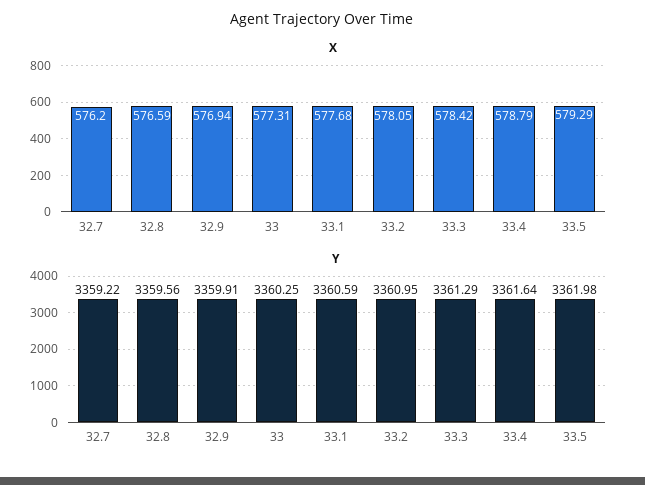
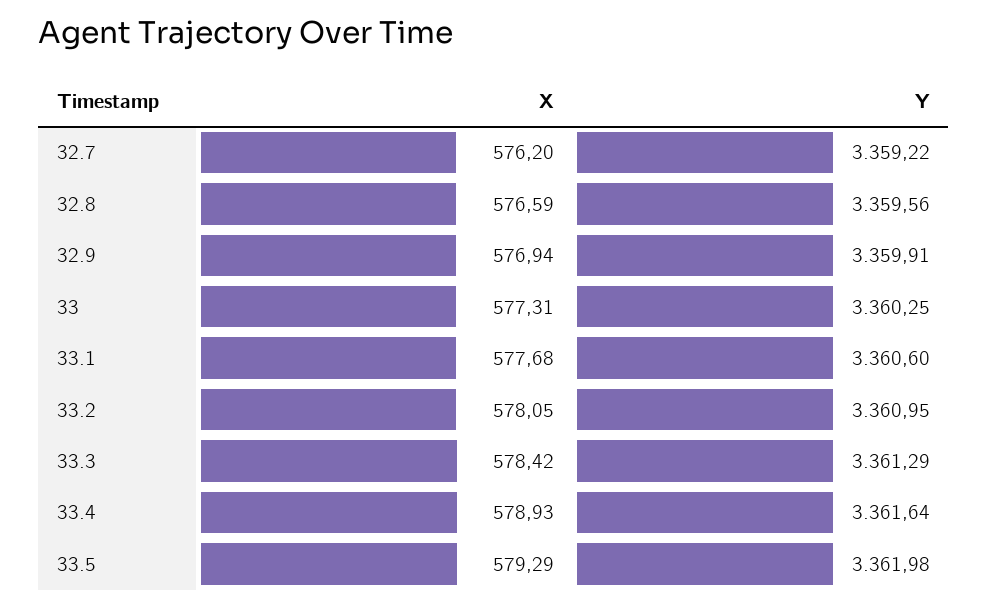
  {
    "X": {
      "32.7": 576.2,
      "32.8": 576.59,
      "32.9": 576.94,
      "33": 577.31,
      "33.1": 577.68,
      "33.2": 578.05,
      "33.3": 578.42,
-     "33.4": 578.79,
+     "33.4": 578.93,
      "33.5": 579.29
    },
    "Y": {
      "32.7": 3359.22,
      "32.8": 3359.56,
      "32.9": 3359.91,
      "33": 3360.25,
-     "33.1": 3360.59,
+     "33.1": 3360.6,
      "33.2": 3360.95,
      "33.3": 3361.29,
      "33.4": 3361.64,
      "33.5": 3361.98
    }
  }

